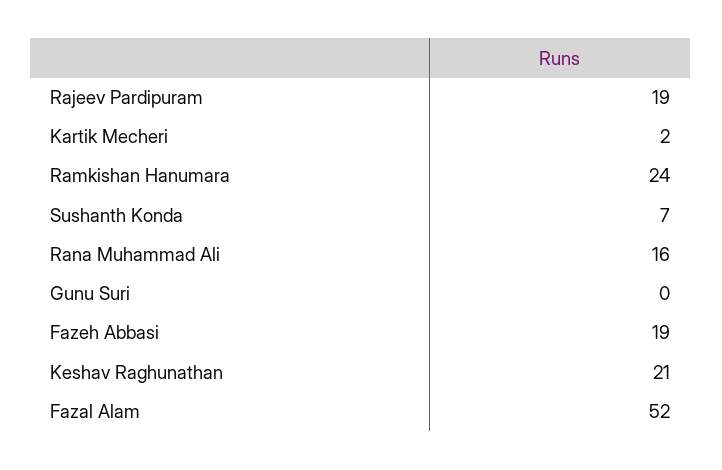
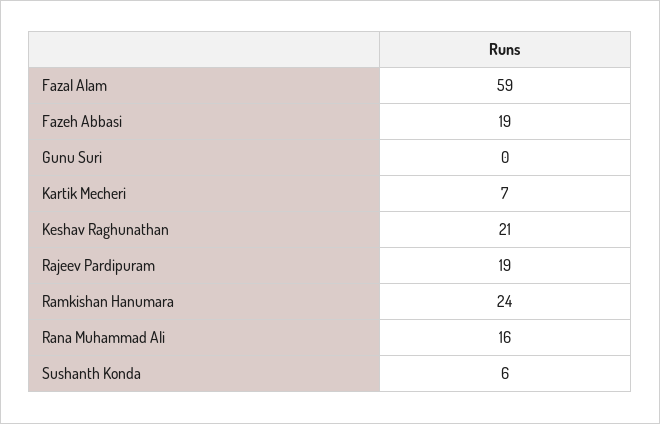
  {
    "Rajeev Pardipuram": 19,
-   "Kartik Mecheri": 2,
+   "Kartik Mecheri": 7,
    "Ramkishan Hanumara": 24,
-   "Sushanth Konda": 7,
+   "Sushanth Konda": 6,
    "Rana Muhammad Ali": 16,
    "Gunu Suri": 0,
    "Fazeh Abbasi": 19,
    "Keshav Raghunathan": 21,
-   "Fazal Alam": 52
+   "Fazal Alam": 59
  }

